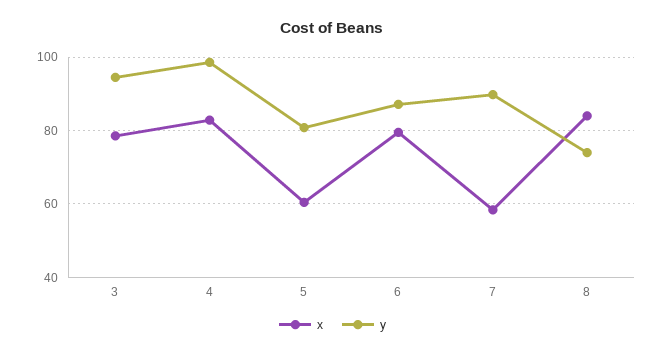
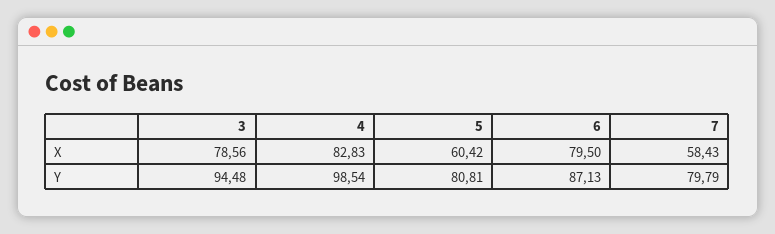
  {
    "x": {
      "3": 78.56,
      "4": 82.83,
      "5": 60.42,
      "6": 79.5,
-     "7": 58.43,
+     "7": 58.43
-     "8": 84
    },
    "y": {
      "3": 94.48,
      "4": 98.54,
      "5": 80.81,
      "6": 87.13,
-     "7": 90,
+     "7": 79.79
-     "8": 74
    }
  }

